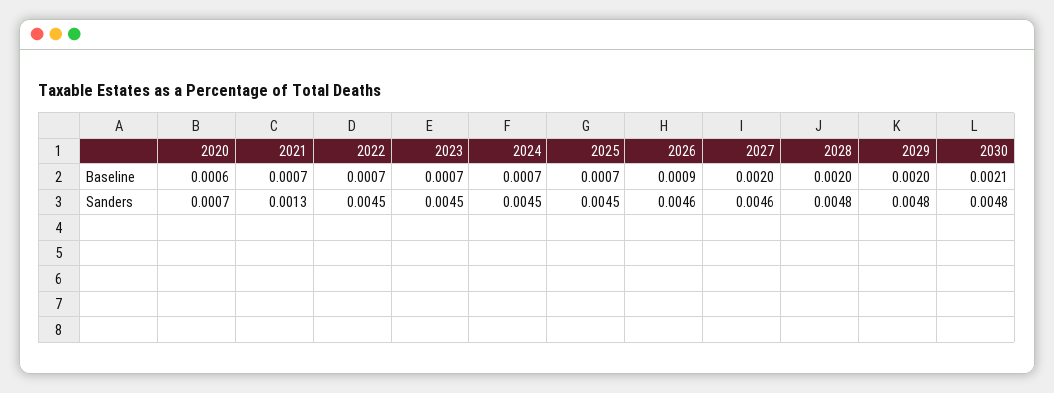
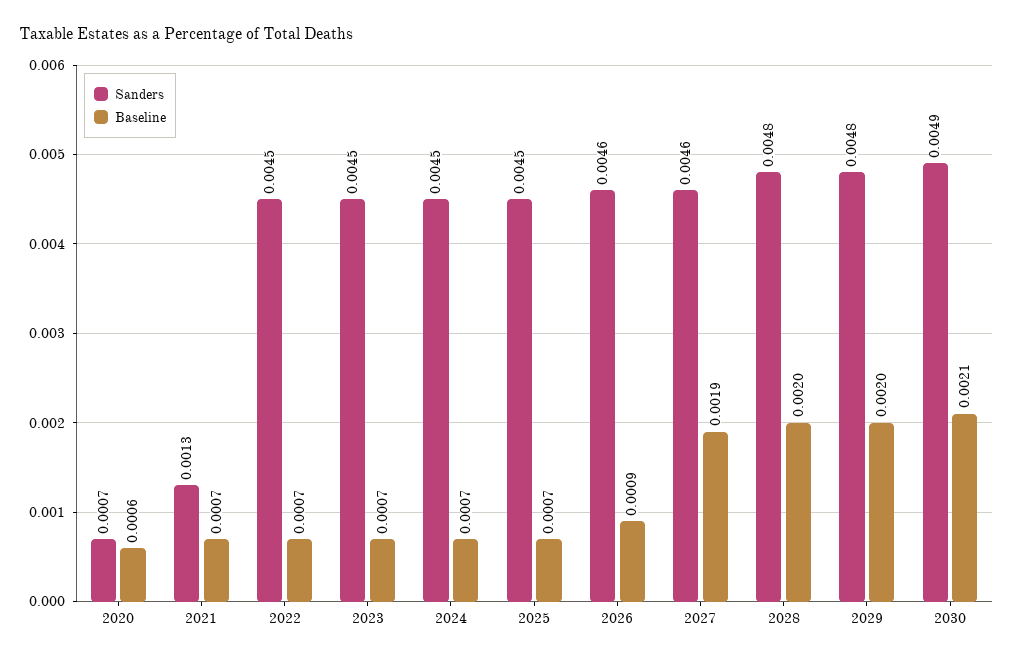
  {
    "Baseline": {
      "2020": 0.0006,
      "2021": 0.0007,
      "2022": 0.0007,
      "2023": 0.0007,
      "2024": 0.0007,
      "2025": 0.0007,
      "2026": 0.0009,
-     "2027": 0.002,
+     "2027": 0.0019,
      "2028": 0.002,
      "2029": 0.002,
      "2030": 0.0021
    },
    "Sanders": {
      "2020": 0.0007,
      "2021": 0.0013,
      "2022": 0.0045,
      "2023": 0.0045,
      "2024": 0.0045,
      "2025": 0.0045,
      "2026": 0.0046,
      "2027": 0.0046,
      "2028": 0.0048,
      "2029": 0.0048,
-     "2030": 0.0048
+     "2030": 0.0049
    }
  }

